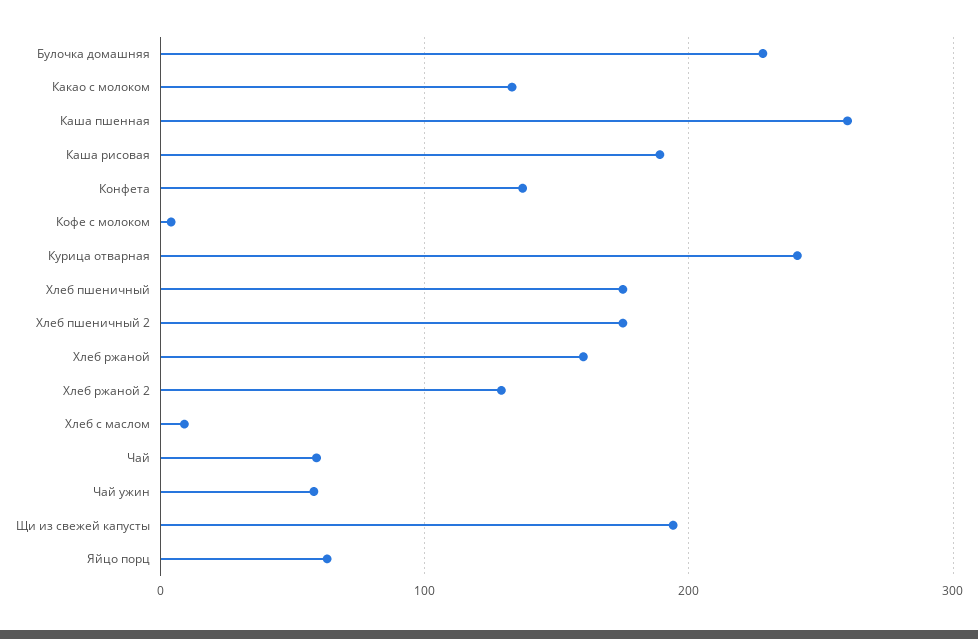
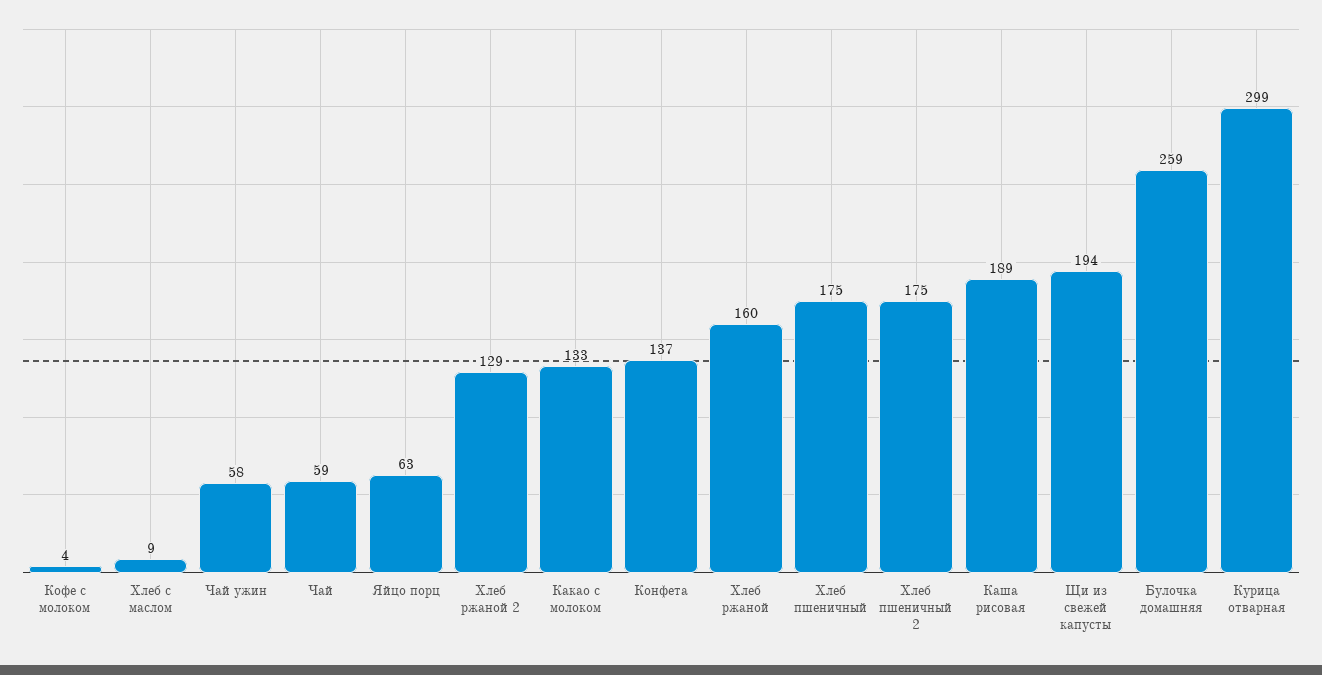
  {
-   "Булочка домашняя": 230,
+   "Булочка домашняя": 259,
    "Какао с молоком": 133,
-   "Каша пшенная": 260,
    "Каша рисовая": 189,
    "Конфета": 137,
    "Кофе с молоком": 4,
-   "Курица отварная": 240,
+   "Курица отварная": 299,
    "Хлеб пшеничный": 175,
    "Хлеб пшеничный 2": 175,
    "Хлеб ржаной": 160,
    "Хлеб ржаной 2": 129,
    "Хлеб с маслом": 9,
    "Чай": 59,
    "Чай ужин": 58,
    "Щи из свежей капусты": 194,
    "Яйцо порц": 63
  }

